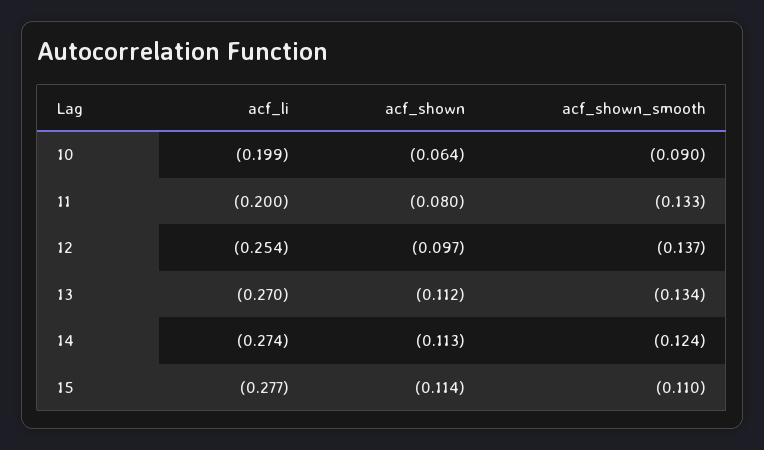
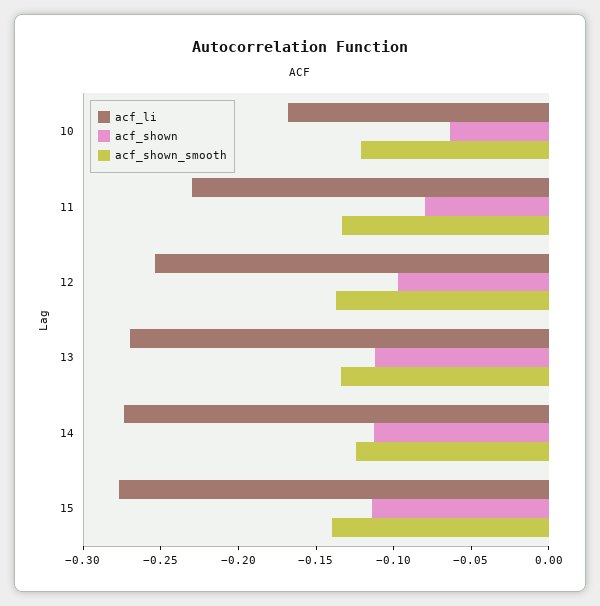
  {
    "acf_li": {
-     "10": -0.199,
+     "10": -0.17,
-     "11": -0.2,
+     "11": -0.23,
      "12": -0.254,
      "13": -0.27,
      "14": -0.274,
      "15": -0.277
    },
    "acf_shown": {
      "10": -0.064,
      "11": -0.08,
      "12": -0.097,
      "13": -0.112,
      "14": -0.113,
      "15": -0.114
    },
    "acf_shown_smooth": {
-     "10": -0.09,
+     "10": -0.12,
      "11": -0.133,
      "12": -0.137,
      "13": -0.134,
      "14": -0.124,
-     "15": -0.11
+     "15": -0.14
    }
  }

